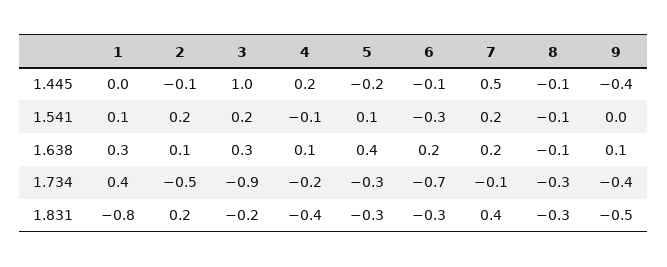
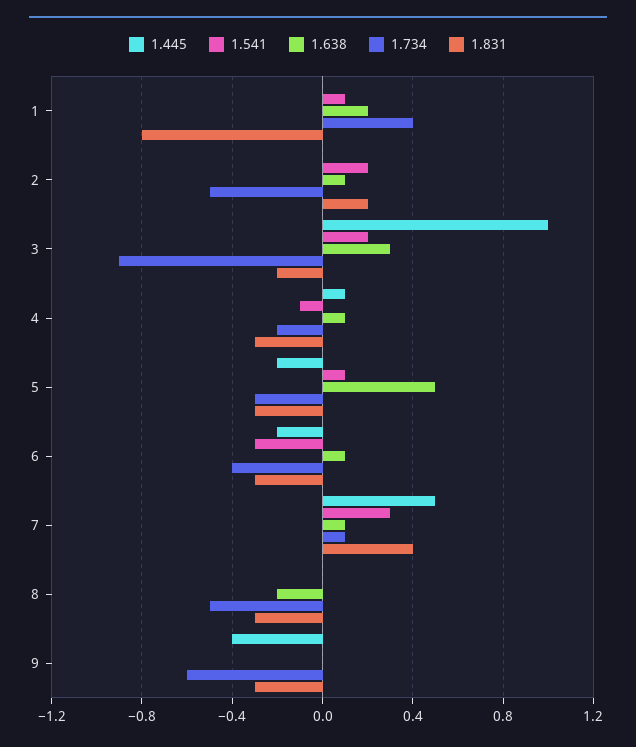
  {
    "1.445": {
      "1": 0,
-     "2": -0.1,
+     "2": 0,
      "3": 1,
-     "4": 0.2,
+     "4": 0.1,
      "5": -0.2,
-     "6": -0.1,
+     "6": -0.2,
      "7": 0.5,
-     "8": -0.1,
+     "8": 0,
      "9": -0.4
    },
    "1.541": {
      "1": 0.1,
      "2": 0.2,
      "3": 0.2,
      "4": -0.1,
      "5": 0.1,
      "6": -0.3,
-     "7": 0.2,
+     "7": 0.3,
-     "8": -0.1,
+     "8": 0,
      "9": 0
    },
    "1.638": {
-     "1": 0.3,
+     "1": 0.2,
      "2": 0.1,
      "3": 0.3,
      "4": 0.1,
-     "5": 0.4,
+     "5": 0.5,
-     "6": 0.2,
+     "6": 0.1,
-     "7": 0.2,
+     "7": 0.1,
-     "8": -0.1,
+     "8": -0.2,
-     "9": 0.1
+     "9": 0
    },
    "1.734": {
      "1": 0.4,
      "2": -0.5,
      "3": -0.9,
      "4": -0.2,
      "5": -0.3,
-     "6": -0.7,
+     "6": -0.4,
-     "7": -0.1,
+     "7": 0.1,
-     "8": -0.3,
+     "8": -0.5,
-     "9": -0.4
+     "9": -0.6
    },
    "1.831": {
      "1": -0.8,
      "2": 0.2,
      "3": -0.2,
-     "4": -0.4,
+     "4": -0.3,
      "5": -0.3,
      "6": -0.3,
      "7": 0.4,
      "8": -0.3,
-     "9": -0.5
+     "9": -0.3
    }
  }

